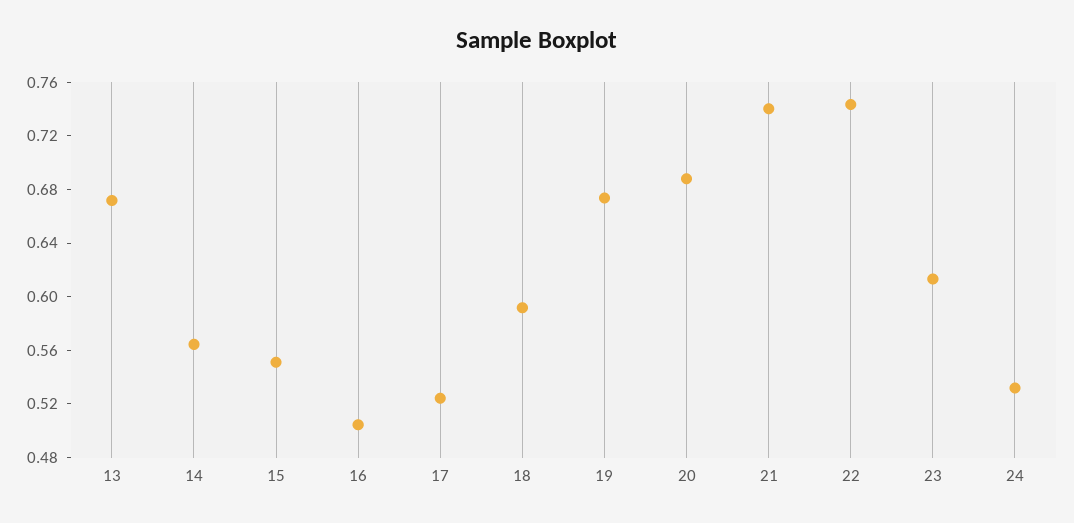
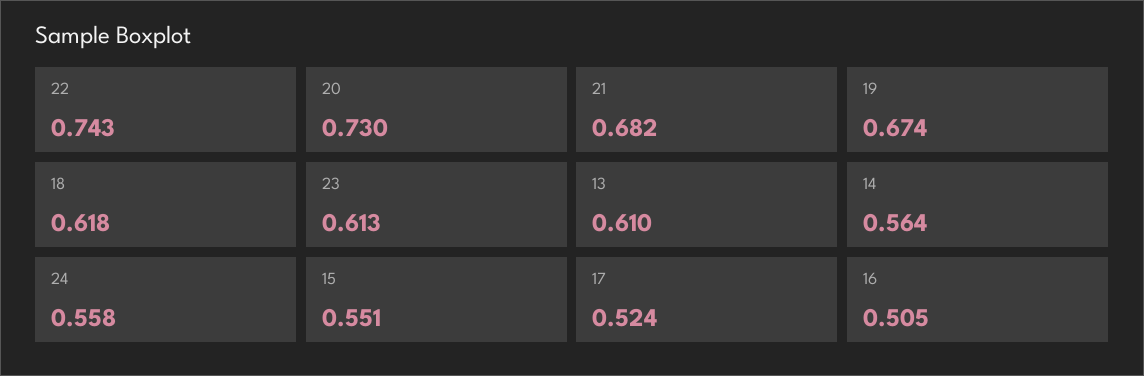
  {
-   "13": 0.67,
+   "13": 0.61,
    "14": 0.564,
    "15": 0.551,
    "16": 0.505,
    "17": 0.524,
-   "18": 0.59,
+   "18": 0.618,
    "19": 0.674,
-   "20": 0.69,
+   "20": 0.73,
-   "21": 0.74,
+   "21": 0.682,
    "22": 0.743,
    "23": 0.613,
-   "24": 0.53
+   "24": 0.558
  }

